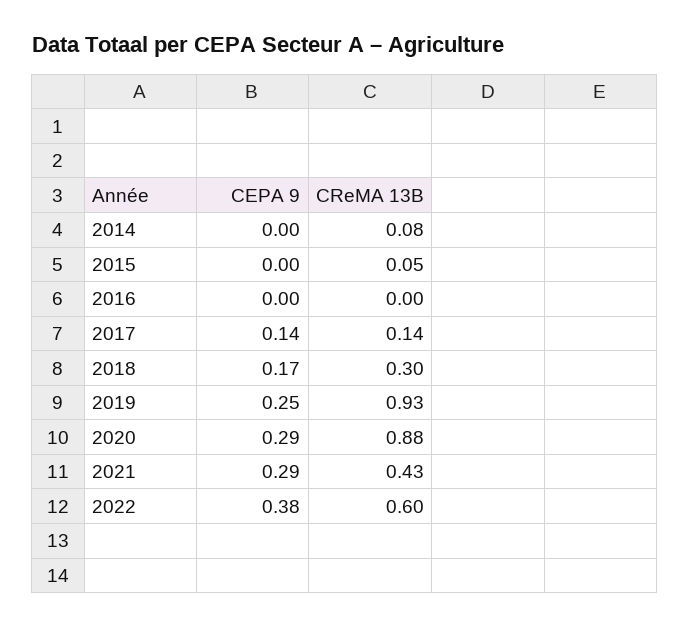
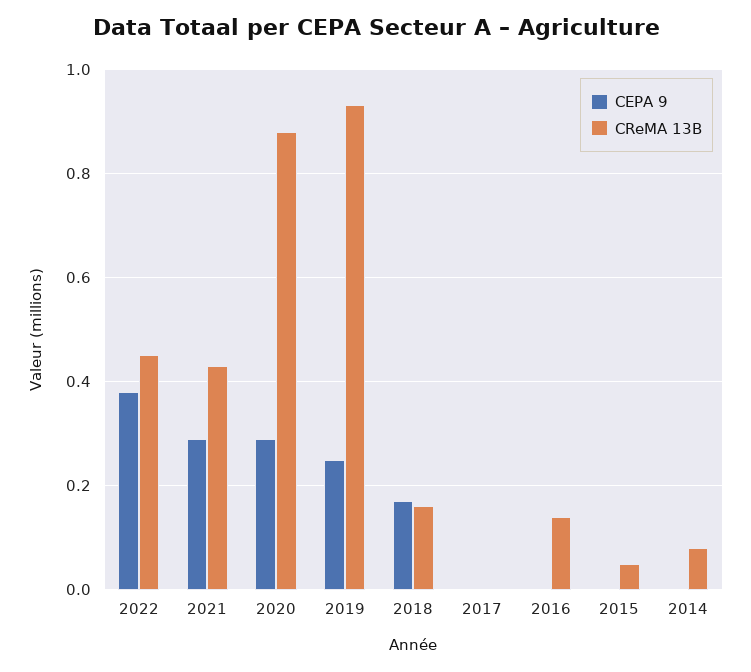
  {
    "CEPA 9": {
      "2014": 0,
      "2015": 0,
      "2016": 0,
-     "2017": 0.14,
+     "2017": 0,
      "2018": 0.17,
      "2019": 0.25,
      "2020": 0.29,
      "2021": 0.29,
      "2022": 0.38
    },
    "CReMA 13B": {
      "2014": 0.08,
      "2015": 0.05,
-     "2016": 0,
+     "2016": 0.15,
-     "2017": 0.14,
+     "2017": 0,
-     "2018": 0.3,
+     "2018": 0.15,
      "2019": 0.93,
      "2020": 0.88,
      "2021": 0.43,
-     "2022": 0.6
+     "2022": 0.45
    }
  }

